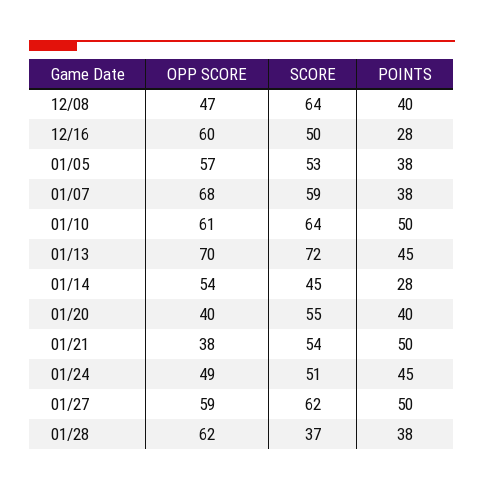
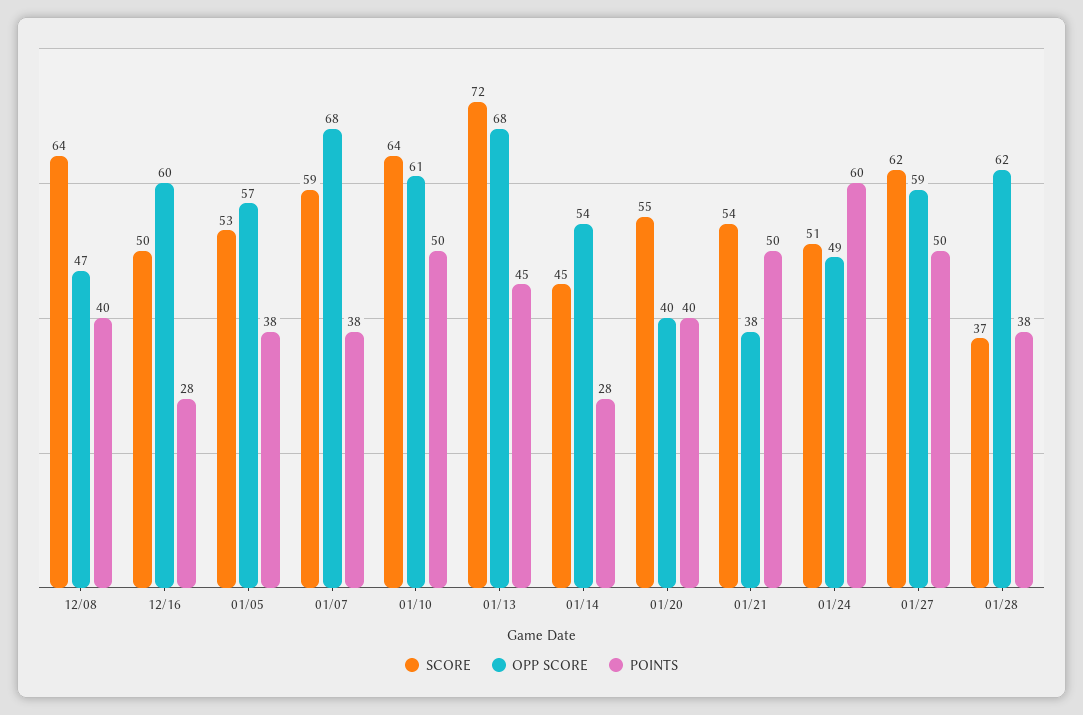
  {
    "OPP SCORE": {
      "12/08": 47,
      "12/16": 60,
      "01/05": 57,
      "01/07": 68,
      "01/10": 61,
-     "01/13": 70,
+     "01/13": 68,
      "01/14": 54,
      "01/20": 40,
      "01/21": 38,
      "01/24": 49,
      "01/27": 59,
      "01/28": 62
    },
    "SCORE": {
      "12/08": 64,
      "12/16": 50,
      "01/05": 53,
      "01/07": 59,
      "01/10": 64,
      "01/13": 72,
      "01/14": 45,
      "01/20": 55,
      "01/21": 54,
      "01/24": 51,
      "01/27": 62,
      "01/28": 37
    },
    "POINTS": {
      "12/08": 40,
      "12/16": 28,
      "01/05": 38,
      "01/07": 38,
      "01/10": 50,
      "01/13": 45,
      "01/14": 28,
      "01/20": 40,
      "01/21": 50,
-     "01/24": 45,
+     "01/24": 60,
      "01/27": 50,
      "01/28": 38
    }
  }

